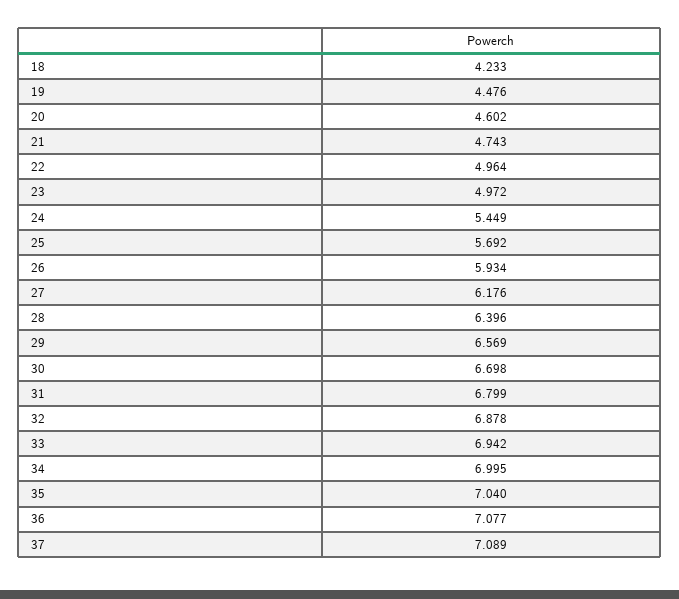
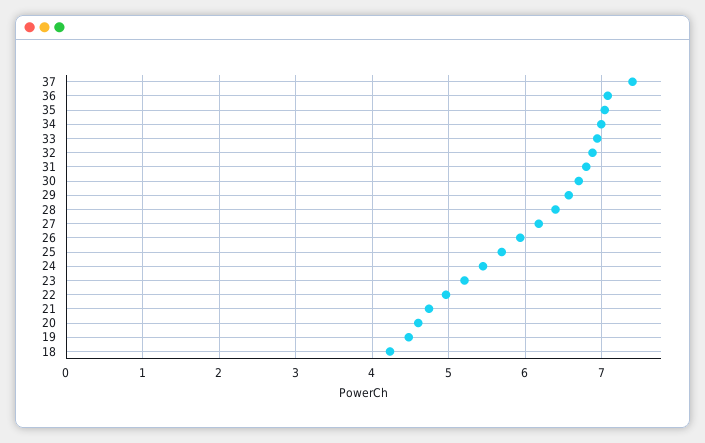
  {
    "18": 4.233,
    "19": 4.476,
    "20": 4.602,
    "21": 4.743,
    "22": 4.964,
-   "23": 4.972,
+   "23": 5.2,
    "24": 5.449,
    "25": 5.692,
    "26": 5.934,
    "27": 6.176,
    "28": 6.396,
    "29": 6.569,
    "30": 6.698,
    "31": 6.799,
    "32": 6.878,
    "33": 6.942,
    "34": 6.995,
    "35": 7.04,
    "36": 7.077,
-   "37": 7.089
+   "37": 7.4
  }

